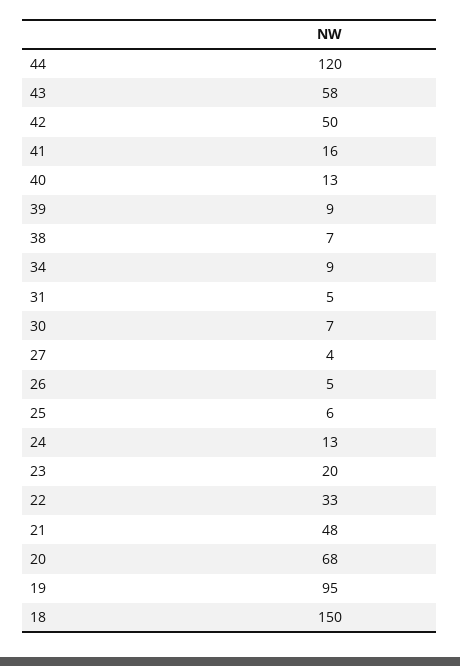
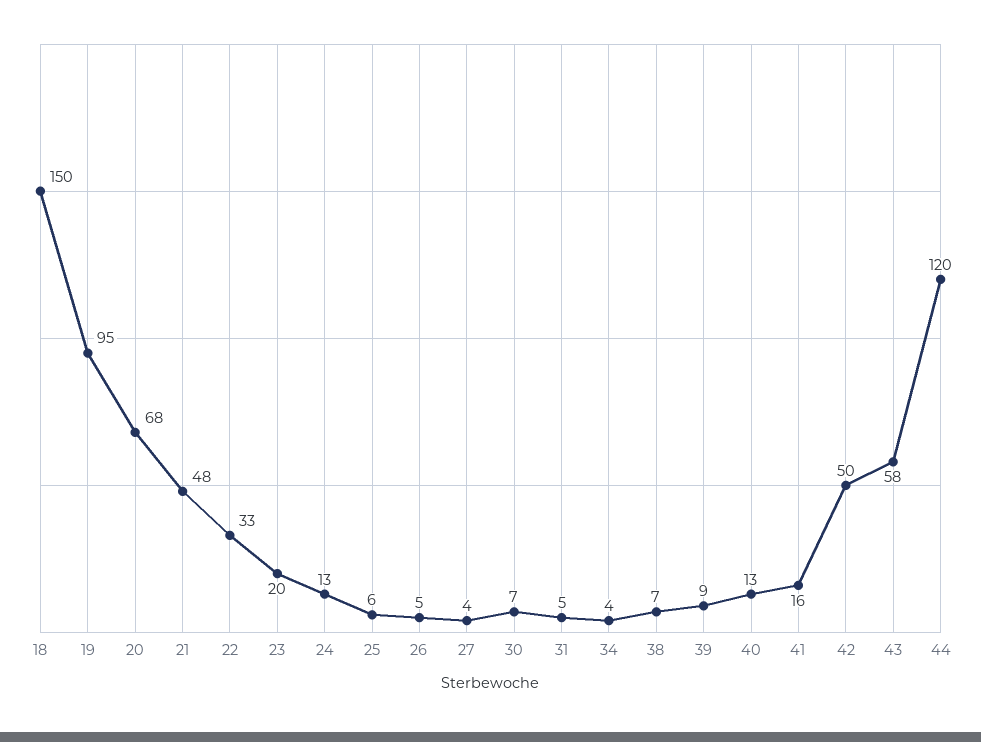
  {
    "44": 120,
    "43": 58,
    "42": 50,
    "41": 16,
    "40": 13,
    "39": 9,
    "38": 7,
-   "34": 9,
+   "34": 4,
    "31": 5,
    "30": 7,
    "27": 4,
    "26": 5,
    "25": 6,
    "24": 13,
    "23": 20,
    "22": 33,
    "21": 48,
    "20": 68,
    "19": 95,
    "18": 150
  }

